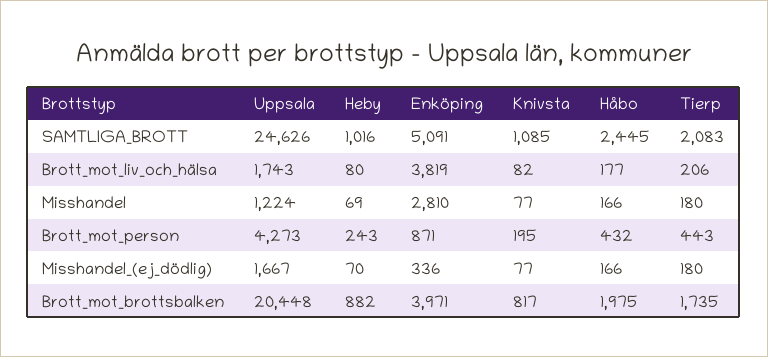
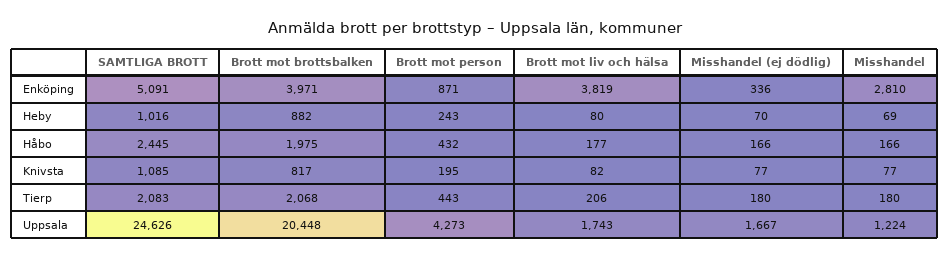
  {
    "Uppsala": {
      "SAMTLIGA_BROTT": 24626,
      "Brott_mot_liv_och_hälsa": 1743,
      "Misshandel": 1224,
      "Brott_mot_person": 4273,
      "Misshandel_(ej_dödlig)": 1667,
      "Brott_mot_brottsbalken": 20448
    },
    "Heby": {
      "SAMTLIGA_BROTT": 1016,
      "Brott_mot_liv_och_hälsa": 80,
      "Misshandel": 69,
      "Brott_mot_person": 243,
      "Misshandel_(ej_dödlig)": 70,
      "Brott_mot_brottsbalken": 882
    },
    "Enköping": {
      "SAMTLIGA_BROTT": 5091,
      "Brott_mot_liv_och_hälsa": 3819,
      "Misshandel": 2810,
      "Brott_mot_person": 871,
      "Misshandel_(ej_dödlig)": 336,
      "Brott_mot_brottsbalken": 3971
    },
    "Knivsta": {
      "SAMTLIGA_BROTT": 1085,
      "Brott_mot_liv_och_hälsa": 82,
      "Misshandel": 77,
      "Brott_mot_person": 195,
      "Misshandel_(ej_dödlig)": 77,
      "Brott_mot_brottsbalken": 817
    },
    "Håbo": {
      "SAMTLIGA_BROTT": 2445,
      "Brott_mot_liv_och_hälsa": 177,
      "Misshandel": 166,
      "Brott_mot_person": 432,
      "Misshandel_(ej_dödlig)": 166,
      "Brott_mot_brottsbalken": 1975
    },
    "Tierp": {
      "SAMTLIGA_BROTT": 2083,
      "Brott_mot_liv_och_hälsa": 206,
      "Misshandel": 180,
      "Brott_mot_person": 443,
      "Misshandel_(ej_dödlig)": 180,
-     "Brott_mot_brottsbalken": 1735
+     "Brott_mot_brottsbalken": 2068
    }
  }

